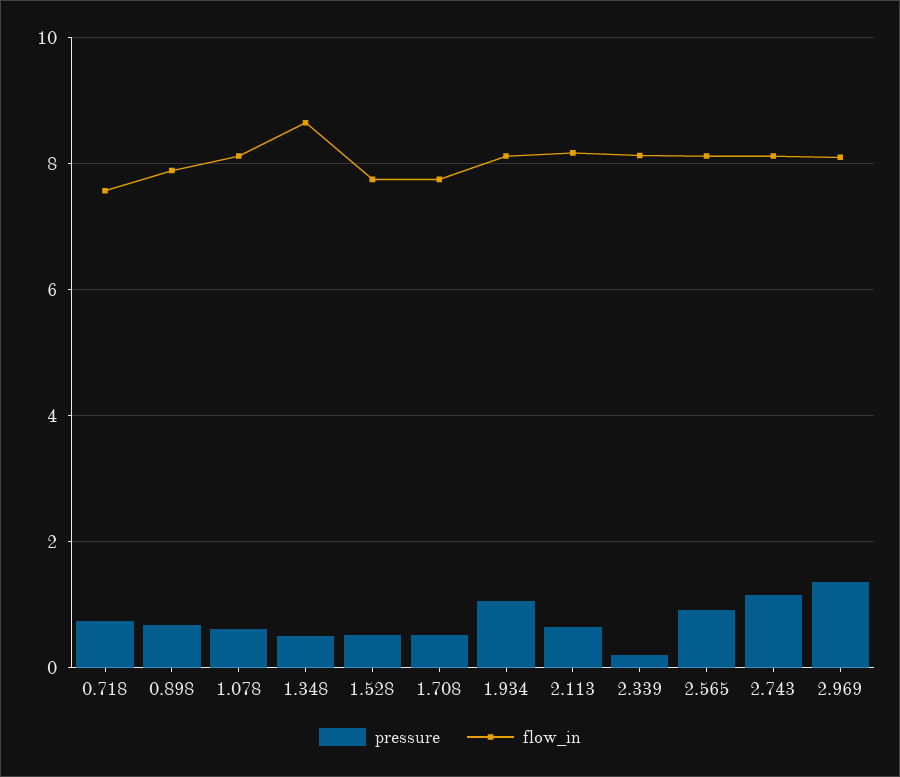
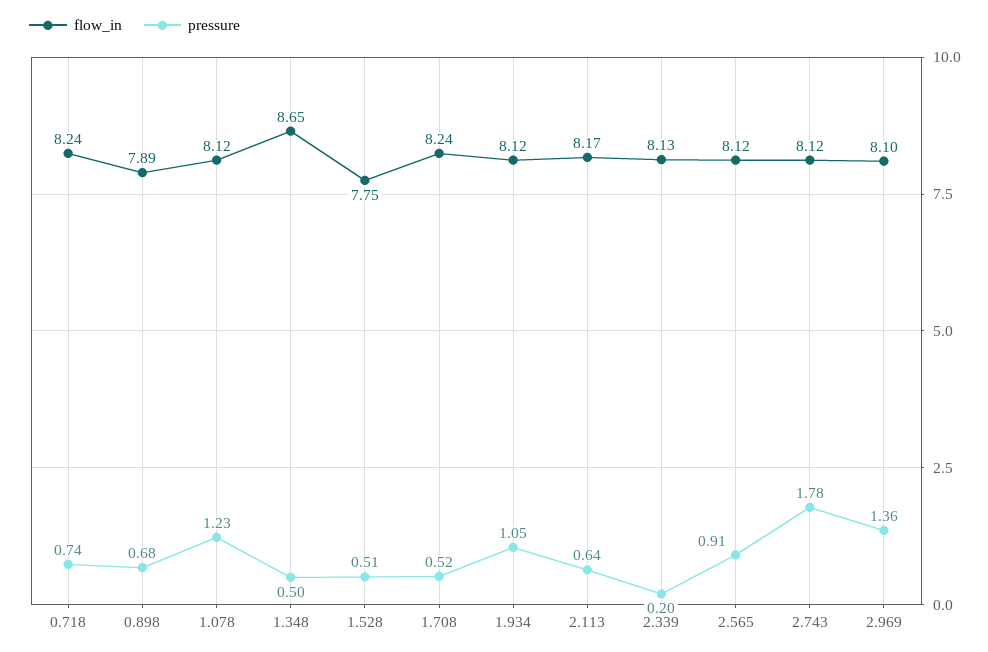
  {
    "pressure": {
      "0.718": 0.74,
      "0.898": 0.68,
-     "1.078": 0.6,
+     "1.078": 1.23,
      "1.348": 0.5,
      "1.528": 0.51,
      "1.708": 0.52,
      "1.934": 1.05,
      "2.113": 0.64,
      "2.339": 0.2,
      "2.565": 0.91,
-     "2.743": 1.2,
+     "2.743": 1.78,
      "2.969": 1.36
    },
    "flow_in": {
-     "0.718": 7.6,
+     "0.718": 8.24,
      "0.898": 7.89,
      "1.078": 8.12,
      "1.348": 8.65,
      "1.528": 7.75,
-     "1.708": 7.8,
+     "1.708": 8.24,
      "1.934": 8.12,
      "2.113": 8.17,
      "2.339": 8.13,
      "2.565": 8.12,
      "2.743": 8.12,
      "2.969": 8.1
    }
  }

